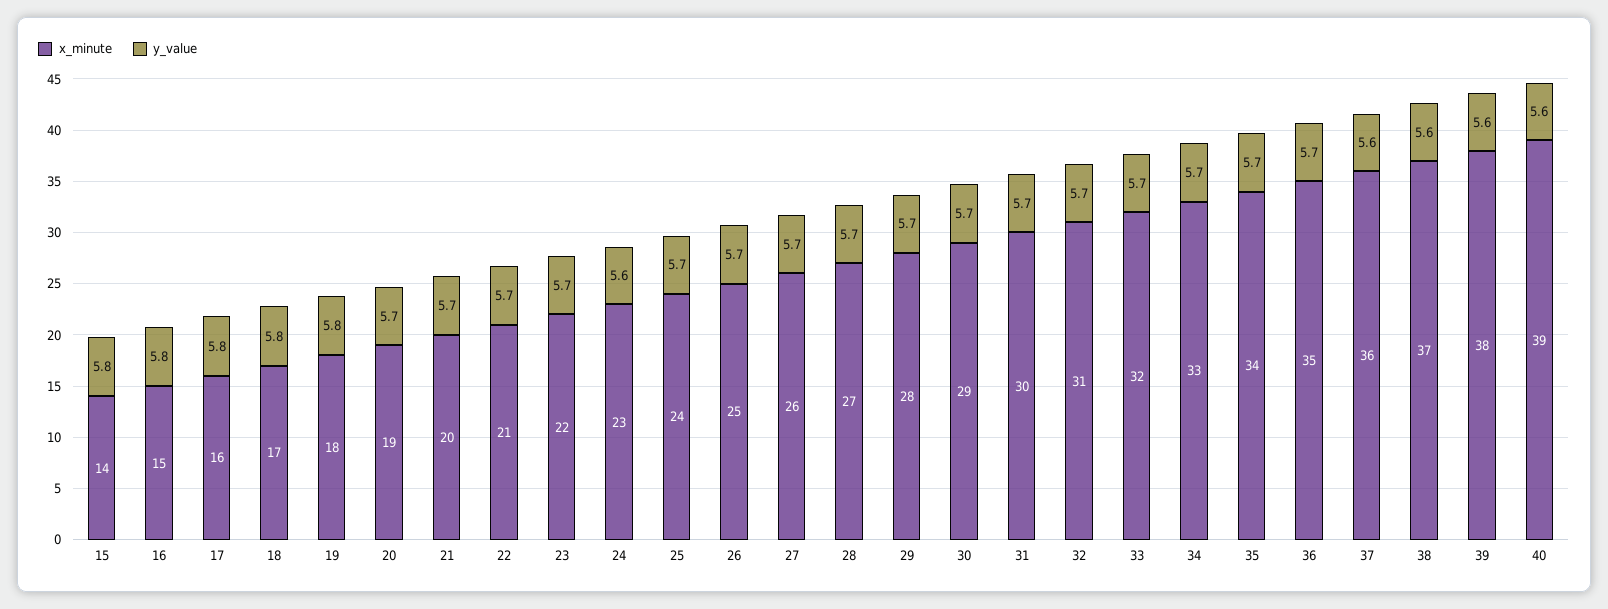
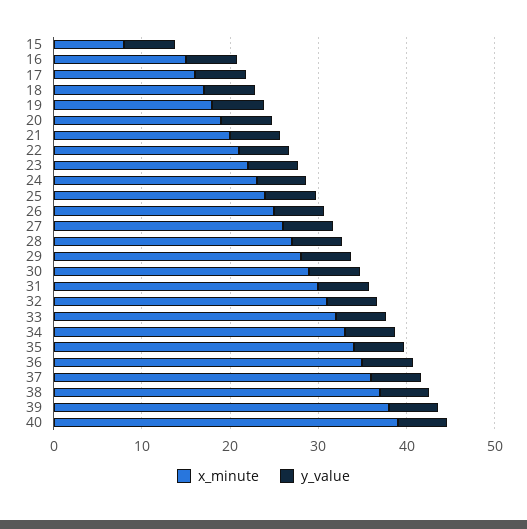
  {
    "x_minute": {
-     "15": 14,
+     "15": 8,
      "16": 15,
      "17": 16,
      "18": 17,
      "19": 18,
      "20": 19,
      "21": 20,
      "22": 21,
      "23": 22,
      "24": 23,
      "25": 24,
      "26": 25,
      "27": 26,
      "28": 27,
      "29": 28,
      "30": 29,
      "31": 30,
      "32": 31,
      "33": 32,
      "34": 33,
      "35": 34,
      "36": 35,
      "37": 36,
      "38": 37,
      "39": 38,
      "40": 39
    },
    "y_value": {
      "15": 5.8,
      "16": 5.8,
      "17": 5.8,
      "18": 5.8,
      "19": 5.8,
      "20": 5.7,
      "21": 5.7,
      "22": 5.7,
      "23": 5.7,
      "24": 5.6,
      "25": 5.7,
      "26": 5.7,
      "27": 5.7,
      "28": 5.7,
      "29": 5.7,
      "30": 5.7,
      "31": 5.7,
      "32": 5.7,
      "33": 5.7,
      "34": 5.7,
      "35": 5.7,
      "36": 5.7,
      "37": 5.6,
      "38": 5.6,
      "39": 5.6,
      "40": 5.6
    }
  }

